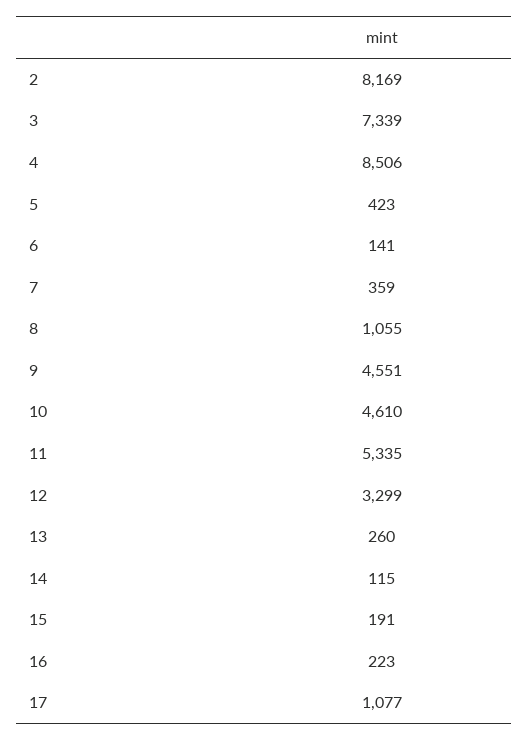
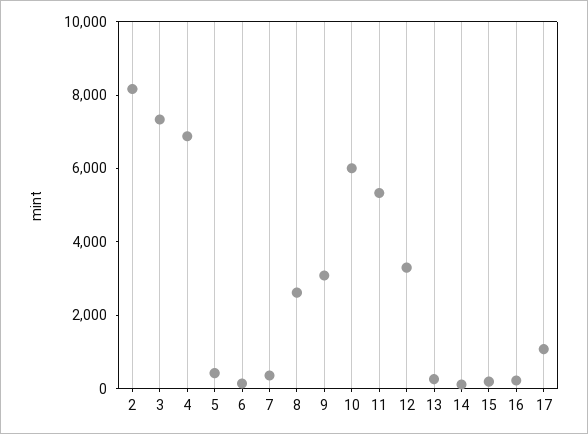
  {
    "2": 8169,
    "3": 7339,
-   "4": 8506,
+   "4": 7000,
    "5": 423,
    "6": 141,
    "7": 359,
-   "8": 1055,
+   "8": 2500,
-   "9": 4551,
+   "9": 3000,
-   "10": 4610,
+   "10": 6000,
    "11": 5335,
    "12": 3299,
    "13": 260,
    "14": 115,
    "15": 191,
    "16": 223,
    "17": 1077
  }

